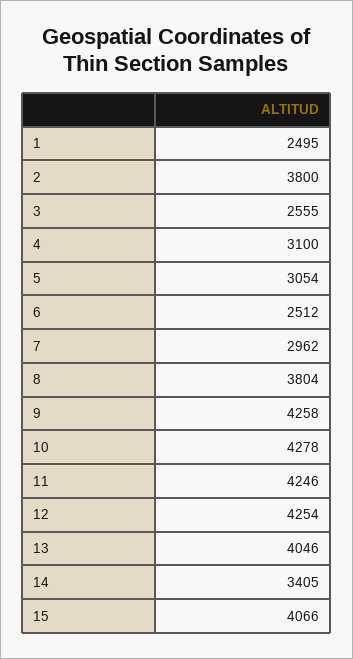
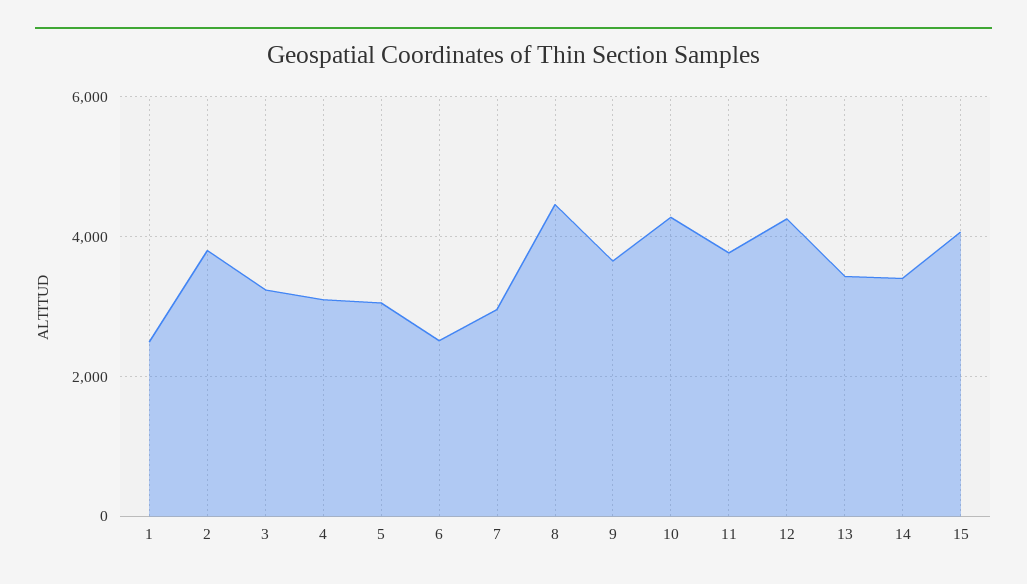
  {
    "1": 2495,
    "2": 3800,
-   "3": 2555,
+   "3": 3200,
    "4": 3100,
    "5": 3054,
    "6": 2512,
    "7": 2962,
-   "8": 3804,
+   "8": 4400,
-   "9": 4258,
+   "9": 3600,
    "10": 4278,
-   "11": 4246,
+   "11": 3800,
    "12": 4254,
-   "13": 4046,
+   "13": 3400,
    "14": 3405,
    "15": 4066
  }

